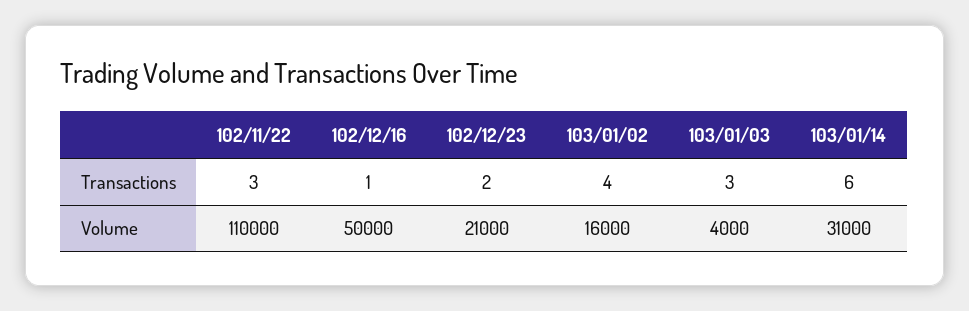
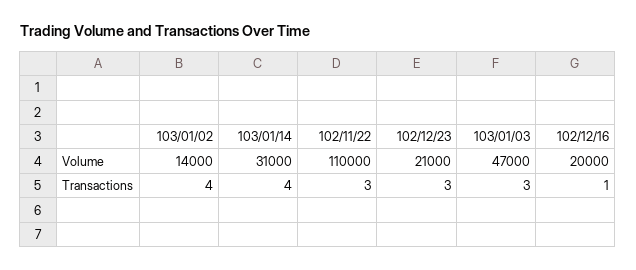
  {
    "102/11/22": {
      "Transactions": 3,
      "Volume": 110000
    },
    "102/12/16": {
      "Transactions": 1,
-     "Volume": 50000
+     "Volume": 20000
    },
    "102/12/23": {
-     "Transactions": 2,
+     "Transactions": 3,
      "Volume": 21000
    },
    "103/01/02": {
      "Transactions": 4,
-     "Volume": 16000
+     "Volume": 14000
    },
    "103/01/03": {
      "Transactions": 3,
-     "Volume": 4000
+     "Volume": 47000
    },
    "103/01/14": {
-     "Transactions": 6,
+     "Transactions": 4,
      "Volume": 31000
    }
  }

